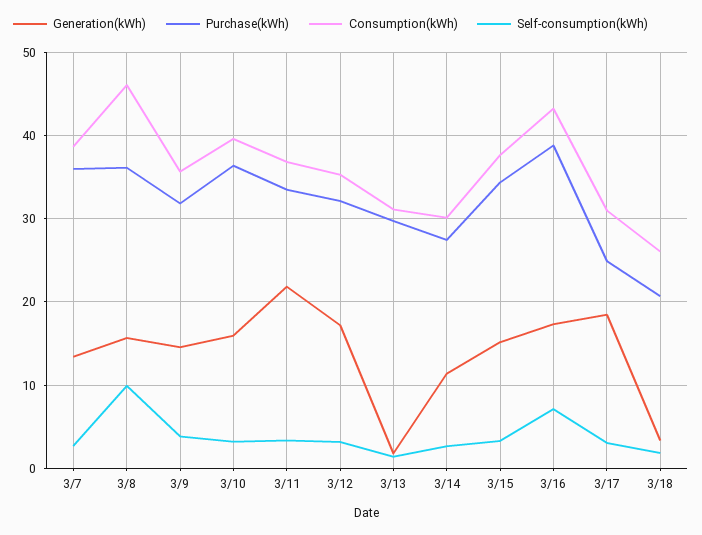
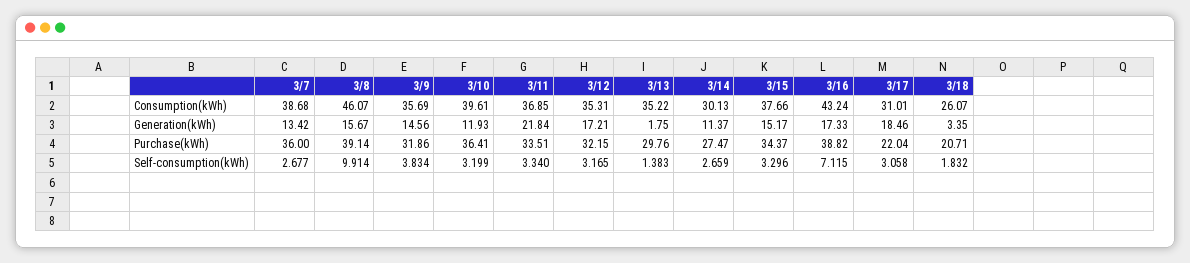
  {
    "Generation(kWh)": {
      "3/7": 13.42,
      "3/8": 15.67,
      "3/9": 14.56,
-     "3/10": 16,
+     "3/10": 11.93,
      "3/11": 21.84,
      "3/12": 17.21,
      "3/13": 1.75,
      "3/14": 11.37,
      "3/15": 15.17,
      "3/16": 17.33,
      "3/17": 18.46,
      "3/18": 3.35
    },
    "Purchase(kWh)": {
      "3/7": 36,
-     "3/8": 36,
+     "3/8": 39.14,
      "3/9": 31.86,
      "3/10": 36.41,
      "3/11": 33.51,
      "3/12": 32.15,
      "3/13": 29.76,
      "3/14": 27.47,
      "3/15": 34.37,
      "3/16": 38.82,
-     "3/17": 25,
+     "3/17": 22.04,
      "3/18": 20.71
    },
    "Consumption(kWh)": {
      "3/7": 38.68,
      "3/8": 46.07,
      "3/9": 35.69,
      "3/10": 39.61,
      "3/11": 36.85,
      "3/12": 35.31,
-     "3/13": 31,
+     "3/13": 35.22,
      "3/14": 30.13,
      "3/15": 37.66,
      "3/16": 43.24,
      "3/17": 31.01,
      "3/18": 26.07
    },
    "Self-consumption(kWh)": {
      "3/7": 2.677,
      "3/8": 9.914,
      "3/9": 3.834,
      "3/10": 3.199,
      "3/11": 3.34,
      "3/12": 3.165,
      "3/13": 1.383,
      "3/14": 2.659,
      "3/15": 3.296,
      "3/16": 7.115,
      "3/17": 3.058,
      "3/18": 1.832
    }
  }

